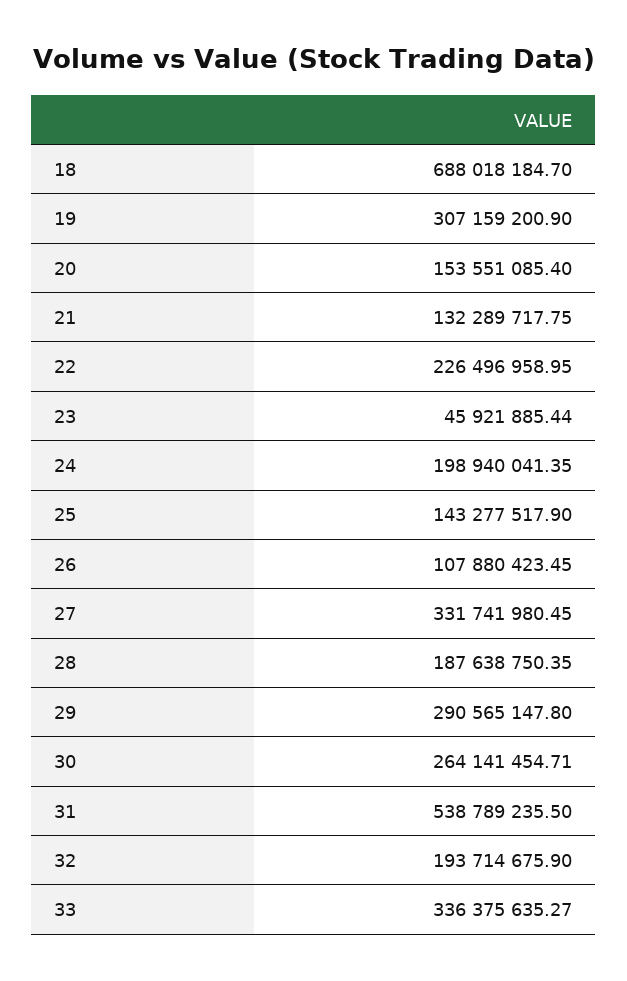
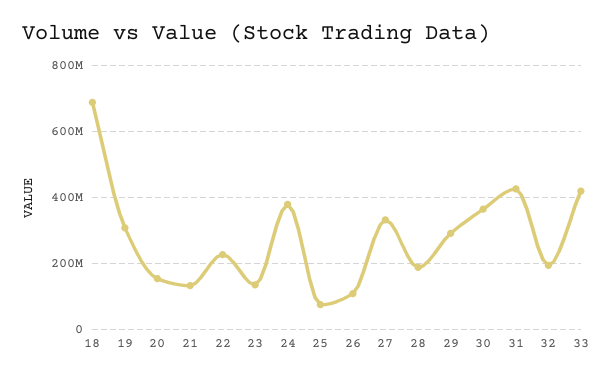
  {
    "18": 688018184.7,
    "19": 307159200.9,
    "20": 153551085.4,
    "21": 132289717.75,
    "22": 226496958.95,
-   "23": 45921885.44,
+   "23": 140000000,
-   "24": 198940041.35,
+   "24": 380000000,
-   "25": 143277517.9,
+   "25": 80000000,
    "26": 107880423.45,
    "27": 331741980.45,
    "28": 187638750.35,
    "29": 290565147.8,
-   "30": 264141454.71,
+   "30": 360000000,
-   "31": 538789235.5,
+   "31": 420000000,
    "32": 193714675.9,
-   "33": 336375635.27
+   "33": 420000000
  }

